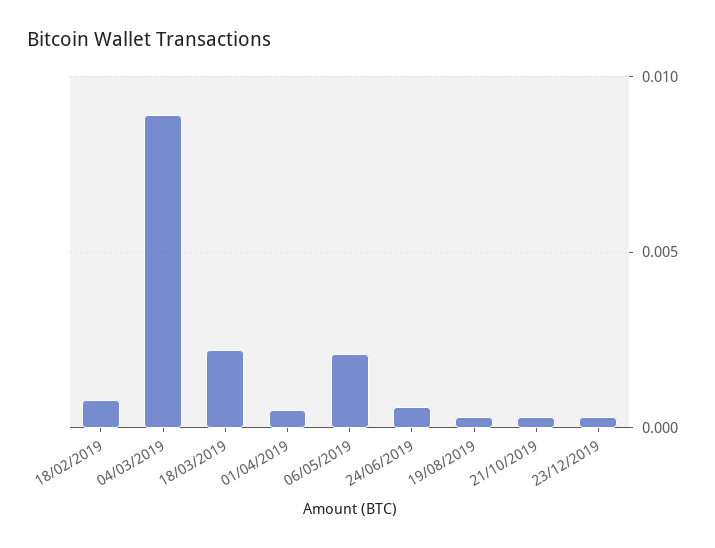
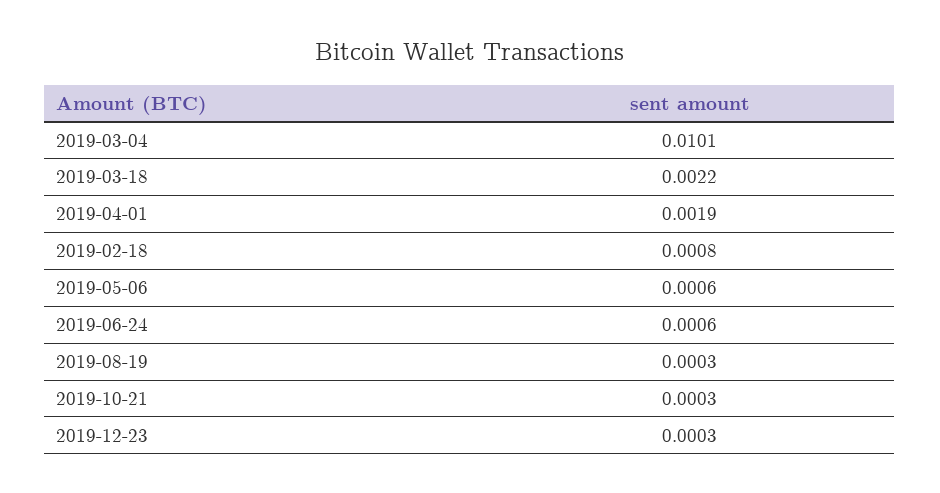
  {
    "18/02/2019": 0.0008,
-   "04/03/2019": 0.009,
+   "04/03/2019": 0.0101,
    "18/03/2019": 0.0022,
-   "01/04/2019": 0.0005,
+   "01/04/2019": 0.0019,
-   "06/05/2019": 0.002,
+   "06/05/2019": 0.0006,
    "24/06/2019": 0.0006,
    "19/08/2019": 0.0003,
    "21/10/2019": 0.0003,
    "23/12/2019": 0.0003
  }

